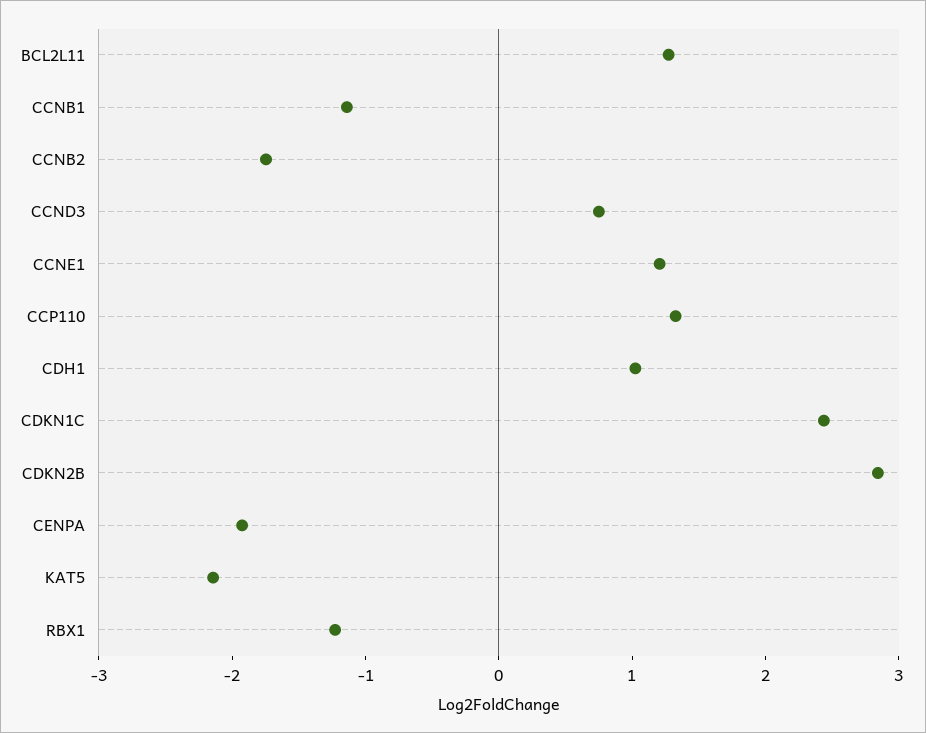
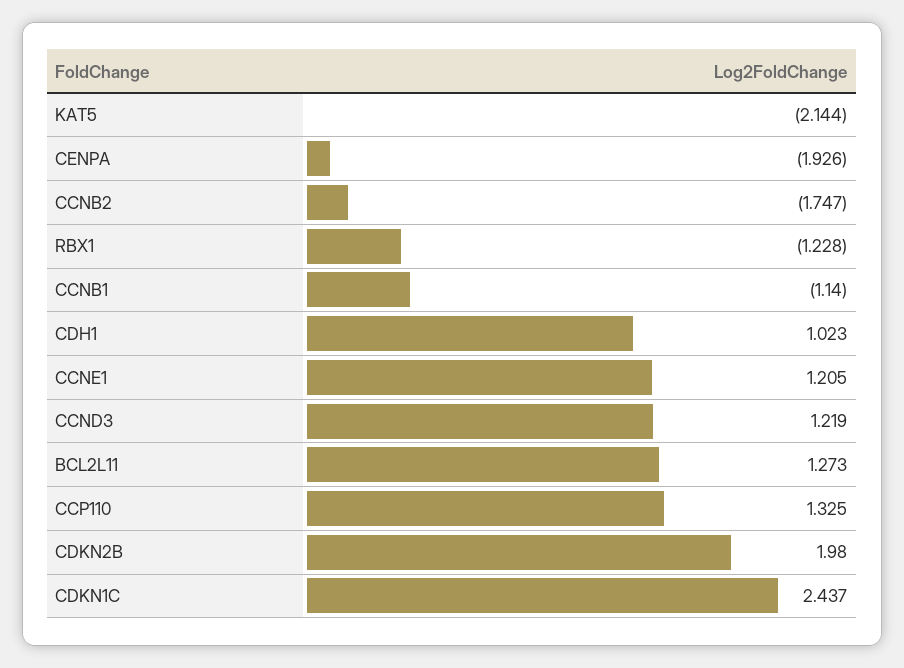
  {
    "BCL2L11": 1.273,
    "CCNB1": -1.14,
    "CCNB2": -1.747,
-   "CCND3": 0.8,
+   "CCND3": 1.219,
    "CCNE1": 1.205,
    "CCP110": 1.325,
    "CDH1": 1.023,
    "CDKN1C": 2.437,
-   "CDKN2B": 2.8,
+   "CDKN2B": 1.98,
    "CENPA": -1.926,
    "KAT5": -2.144,
    "RBX1": -1.228
  }

